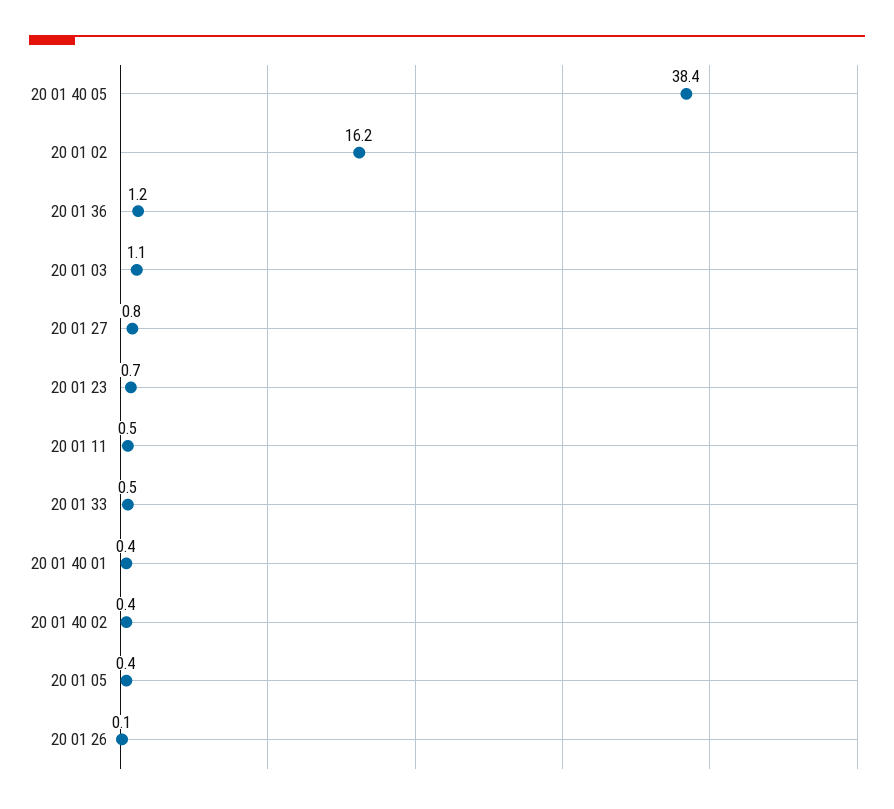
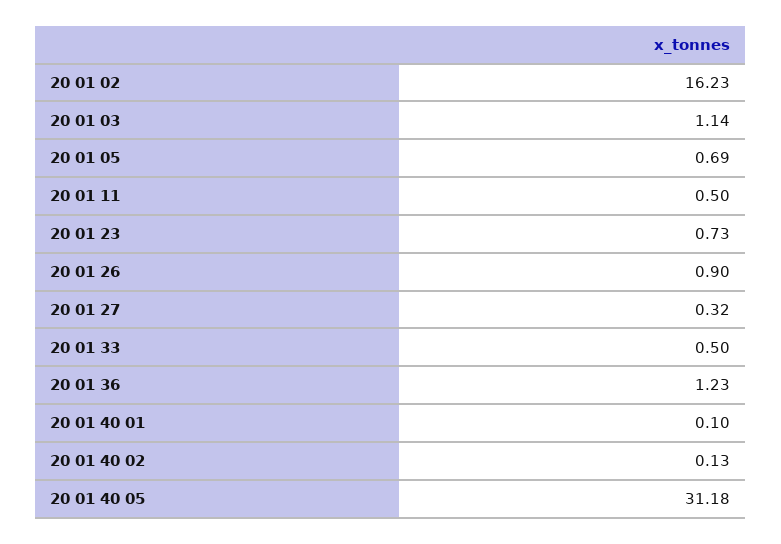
  {
-   "20 01 40 05": 38.4,
+   "20 01 40 05": 31.18,
    "20 01 02": 16.23,
    "20 01 36": 1.23,
    "20 01 03": 1.14,
-   "20 01 27": 0.8,
+   "20 01 27": 0.32,
    "20 01 23": 0.73,
    "20 01 11": 0.5,
    "20 01 33": 0.5,
-   "20 01 40 01": 0.4,
+   "20 01 40 01": 0.1,
-   "20 01 40 02": 0.4,
+   "20 01 40 02": 0.13,
-   "20 01 05": 0.4,
+   "20 01 05": 0.69,
-   "20 01 26": 0.1
+   "20 01 26": 0.9
  }

